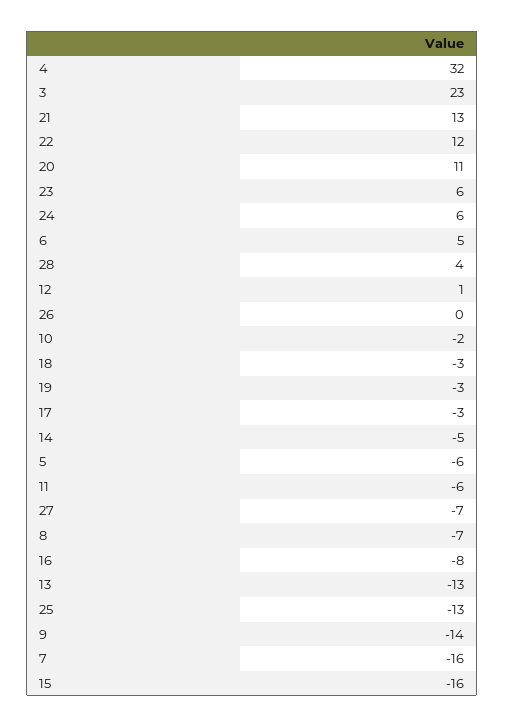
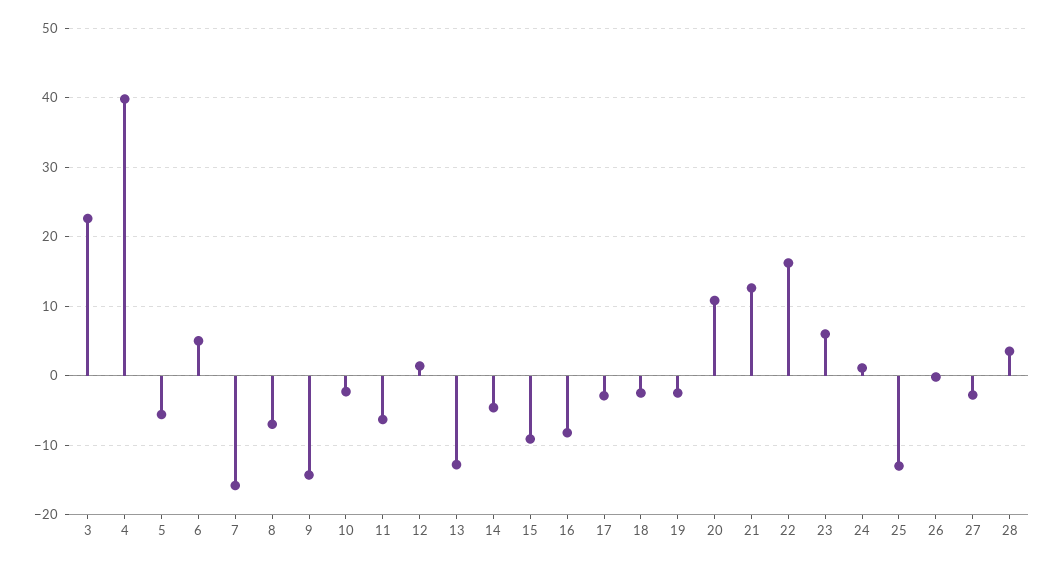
  {
-   "4": 32,
+   "4": 40,
    "3": 23,
    "21": 13,
-   "22": 12,
+   "22": 16,
    "20": 11,
    "23": 6,
-   "24": 6,
+   "24": 1,
    "6": 5,
    "28": 4,
    "12": 1,
    "26": 0,
    "10": -2,
    "18": -3,
    "19": -3,
    "17": -3,
    "14": -5,
    "5": -6,
    "11": -6,
-   "27": -7,
+   "27": -3,
    "8": -7,
    "16": -8,
    "13": -13,
    "25": -13,
    "9": -14,
    "7": -16,
-   "15": -16
+   "15": -9
  }

